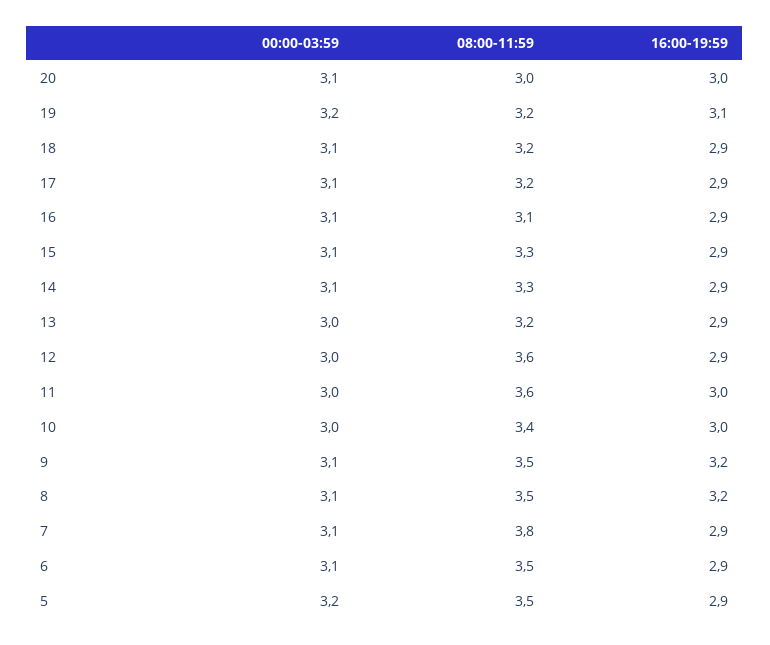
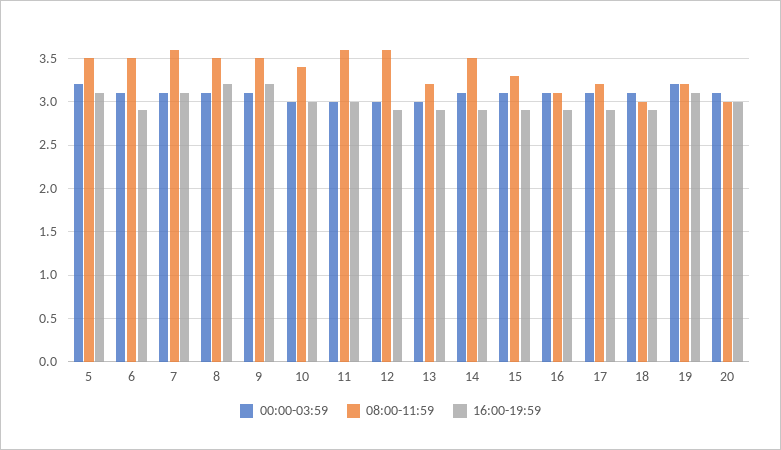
  {
    "00:00-03:59": {
      "20": 3.1,
      "19": 3.2,
      "18": 3.1,
      "17": 3.1,
      "16": 3.1,
      "15": 3.1,
      "14": 3.1,
      "13": 3,
      "12": 3,
      "11": 3,
      "10": 3,
      "9": 3.1,
      "8": 3.1,
      "7": 3.1,
      "6": 3.1,
      "5": 3.2
    },
    "08:00-11:59": {
      "20": 3,
      "19": 3.2,
-     "18": 3.2,
+     "18": 3,
      "17": 3.2,
      "16": 3.1,
      "15": 3.3,
-     "14": 3.3,
+     "14": 3.5,
      "13": 3.2,
      "12": 3.6,
      "11": 3.6,
      "10": 3.4,
      "9": 3.5,
      "8": 3.5,
-     "7": 3.8,
+     "7": 3.6,
      "6": 3.5,
      "5": 3.5
    },
    "16:00-19:59": {
      "20": 3,
      "19": 3.1,
      "18": 2.9,
      "17": 2.9,
      "16": 2.9,
      "15": 2.9,
      "14": 2.9,
      "13": 2.9,
      "12": 2.9,
      "11": 3,
      "10": 3,
      "9": 3.2,
      "8": 3.2,
-     "7": 2.9,
+     "7": 3.1,
      "6": 2.9,
-     "5": 2.9
+     "5": 3.1
    }
  }

